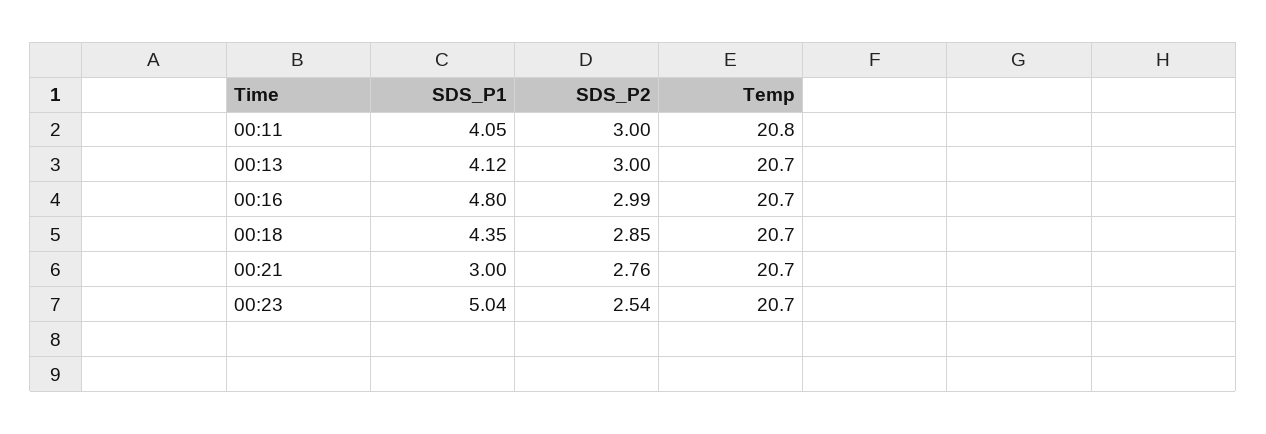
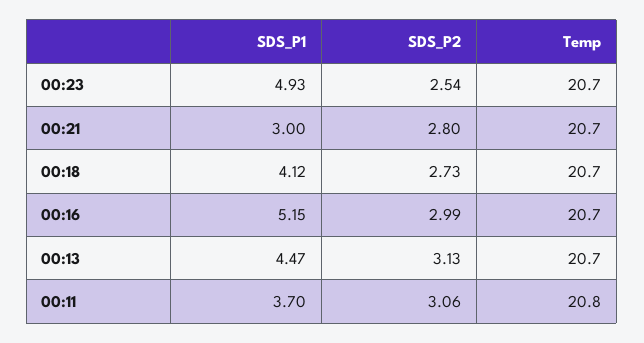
  {
    "SDS_P1": {
-     "00:11": 4.05,
+     "00:11": 3.7,
-     "00:13": 4.12,
+     "00:13": 4.47,
-     "00:16": 4.8,
+     "00:16": 5.15,
-     "00:18": 4.35,
+     "00:18": 4.12,
      "00:21": 3,
-     "00:23": 5.04
+     "00:23": 4.93
    },
    "SDS_P2": {
-     "00:11": 3,
+     "00:11": 3.06,
-     "00:13": 3,
+     "00:13": 3.13,
      "00:16": 2.99,
-     "00:18": 2.85,
+     "00:18": 2.73,
-     "00:21": 2.76,
+     "00:21": 2.8,
      "00:23": 2.54
    },
    "Temp": {
      "00:11": 20.8,
      "00:13": 20.7,
      "00:16": 20.7,
      "00:18": 20.7,
      "00:21": 20.7,
      "00:23": 20.7
    }
  }

